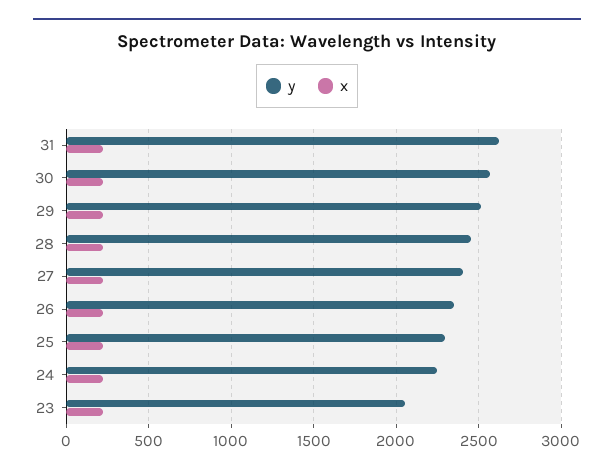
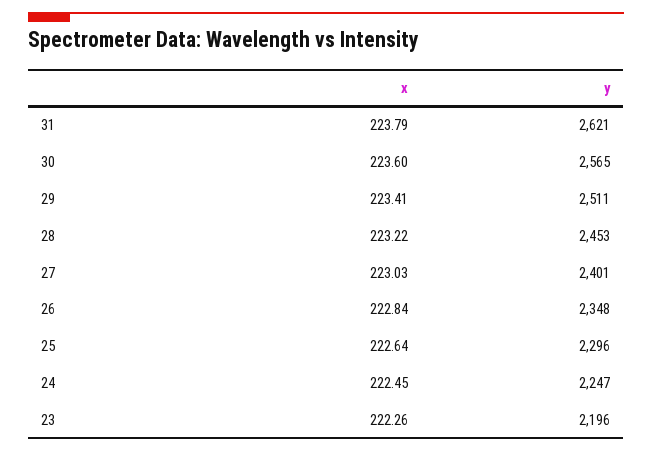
  {
    "y": {
      "31": 2621,
      "30": 2565,
      "29": 2511,
      "28": 2453,
      "27": 2401,
      "26": 2348,
      "25": 2296,
      "24": 2247,
-     "23": 2050
+     "23": 2196
    },
    "x": {
      "31": 223.79,
      "30": 223.6,
      "29": 223.41,
      "28": 223.22,
      "27": 223.03,
      "26": 222.84,
      "25": 222.64,
      "24": 222.45,
      "23": 222.26
    }
  }

